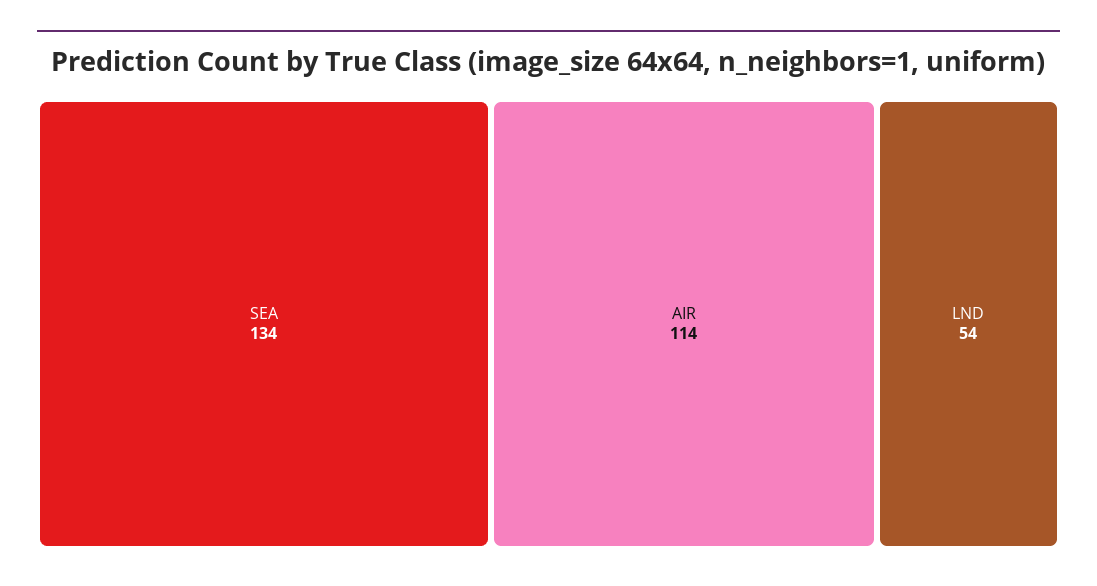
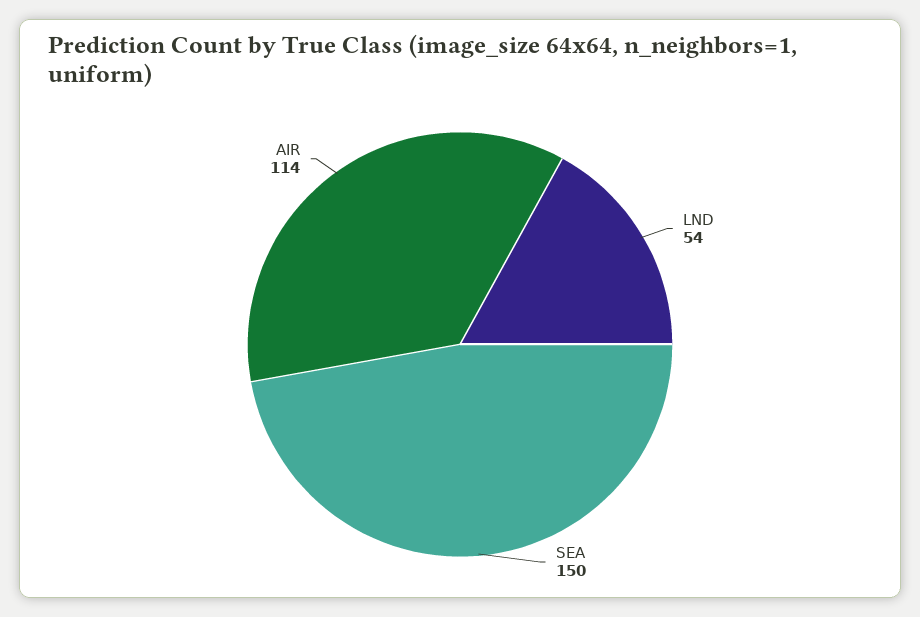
  {
-   "SEA": 134,
+   "SEA": 150,
    "AIR": 114,
    "LND": 54
  }

